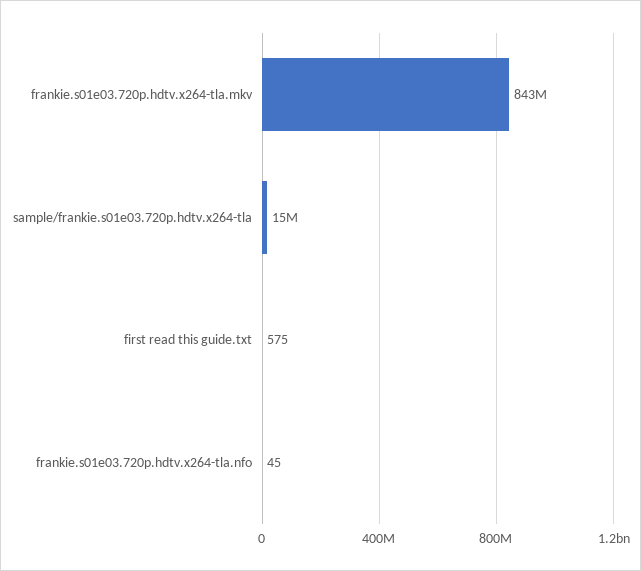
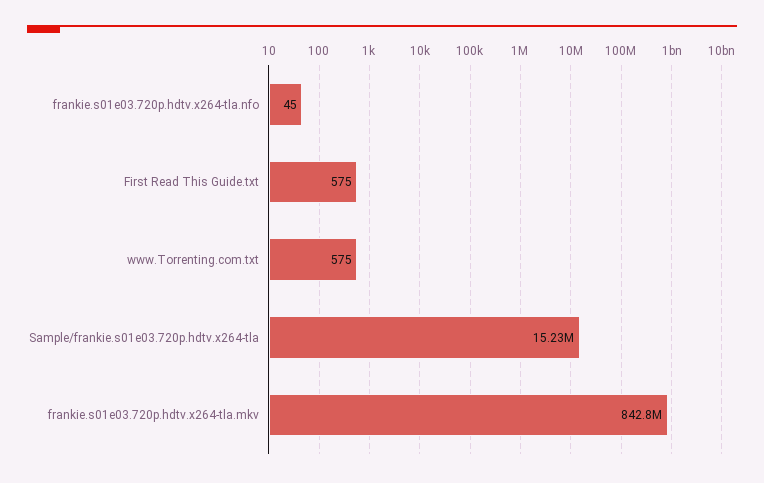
  {
    "frankie.s01e03.720p.hdtv.x264-tla.mkv": 842800000,
    "sample/frankie.s01e03.720p.hdtv.x264-tla": 15230000,
    "first read this guide.txt": 575,
-   "frankie.s01e03.720p.hdtv.x264-tla.nfo": 45
+   "frankie.s01e03.720p.hdtv.x264-tla.nfo": 45,
+   "www.Torrenting.com.txt": 575
  }

